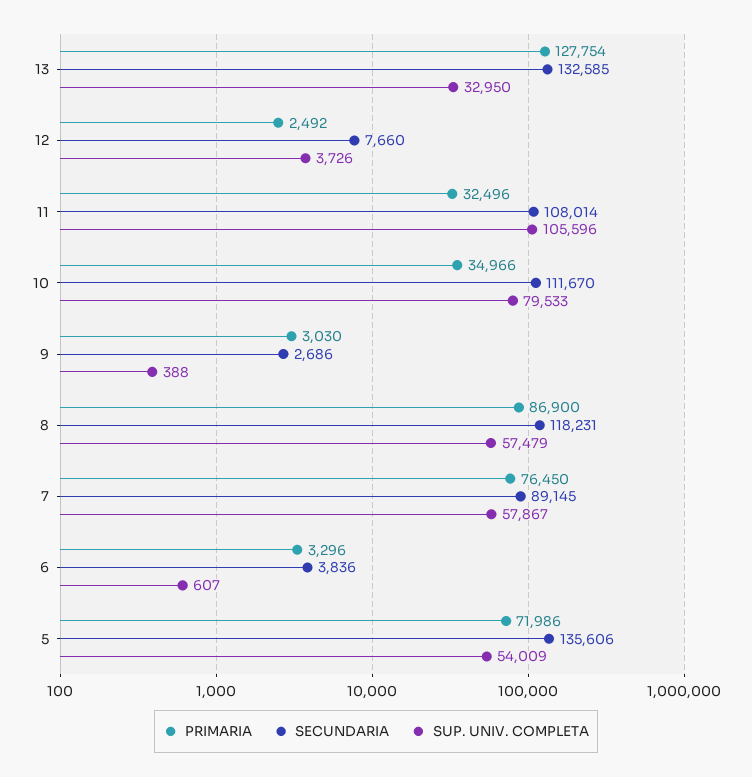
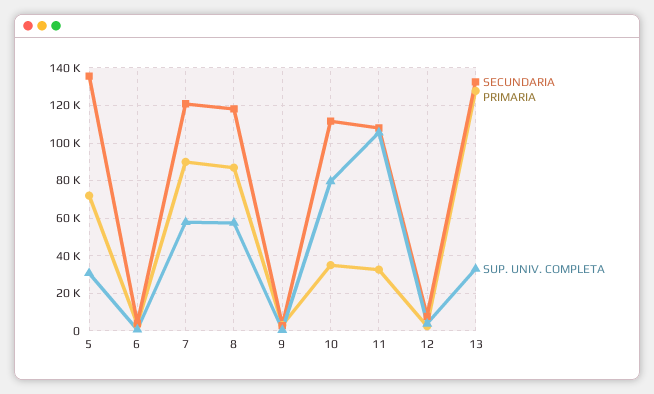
  {
    "PRIMARIA": {
      "13": 127754,
      "12": 2492,
      "11": 32496,
      "10": 34966,
      "9": 3030,
      "8": 86900,
-     "7": 76450,
+     "7": 90000,
      "6": 3296,
      "5": 71986
    },
    "SECUNDARIA": {
      "13": 132585,
      "12": 7660,
      "11": 108014,
      "10": 111670,
      "9": 2686,
      "8": 118231,
-     "7": 89145,
+     "7": 120000,
      "6": 3836,
      "5": 135606
    },
    "SUP. UNIV. COMPLETA": {
      "13": 32950,
      "12": 3726,
      "11": 105596,
      "10": 79533,
      "9": 388,
      "8": 57479,
      "7": 57867,
      "6": 607,
-     "5": 54009
+     "5": 30000
    }
  }

